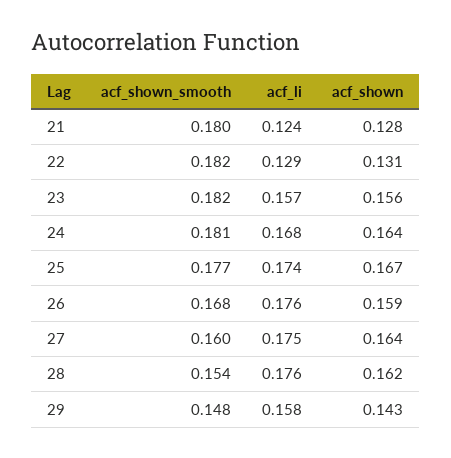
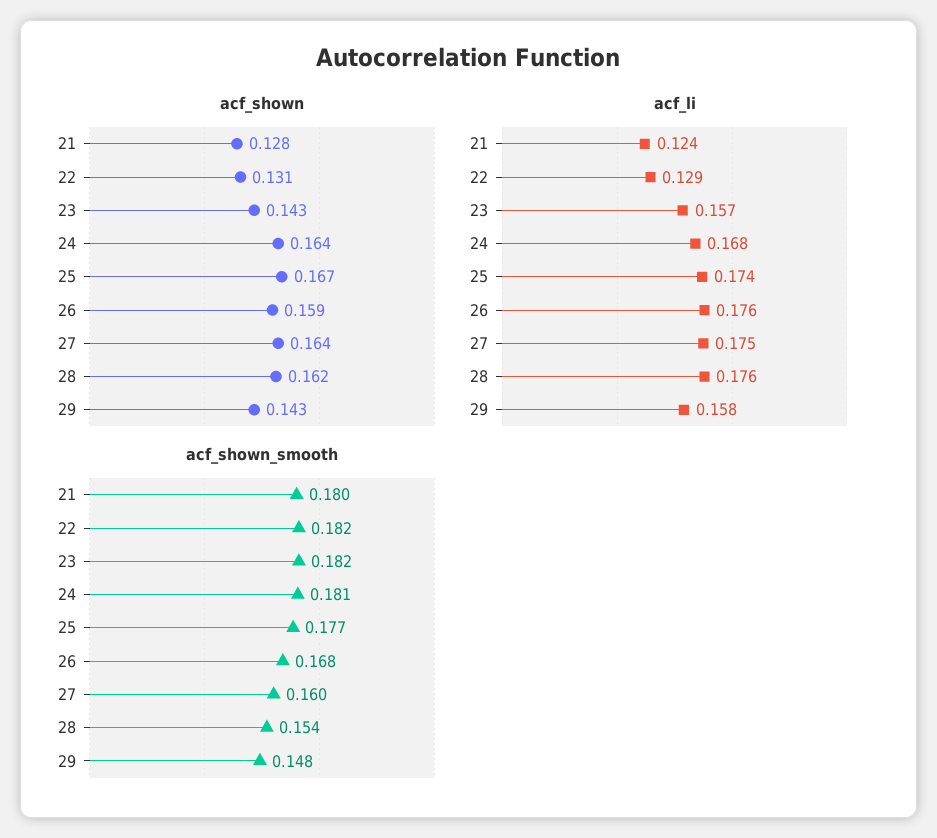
  {
    "acf_shown_smooth": {
      "21": 0.18,
      "22": 0.182,
      "23": 0.182,
      "24": 0.181,
      "25": 0.177,
      "26": 0.168,
      "27": 0.16,
      "28": 0.154,
      "29": 0.148
    },
    "acf_li": {
      "21": 0.124,
      "22": 0.129,
      "23": 0.157,
      "24": 0.168,
      "25": 0.174,
      "26": 0.176,
      "27": 0.175,
      "28": 0.176,
      "29": 0.158
    },
    "acf_shown": {
      "21": 0.128,
      "22": 0.131,
-     "23": 0.156,
+     "23": 0.143,
      "24": 0.164,
      "25": 0.167,
      "26": 0.159,
      "27": 0.164,
      "28": 0.162,
      "29": 0.143
    }
  }

